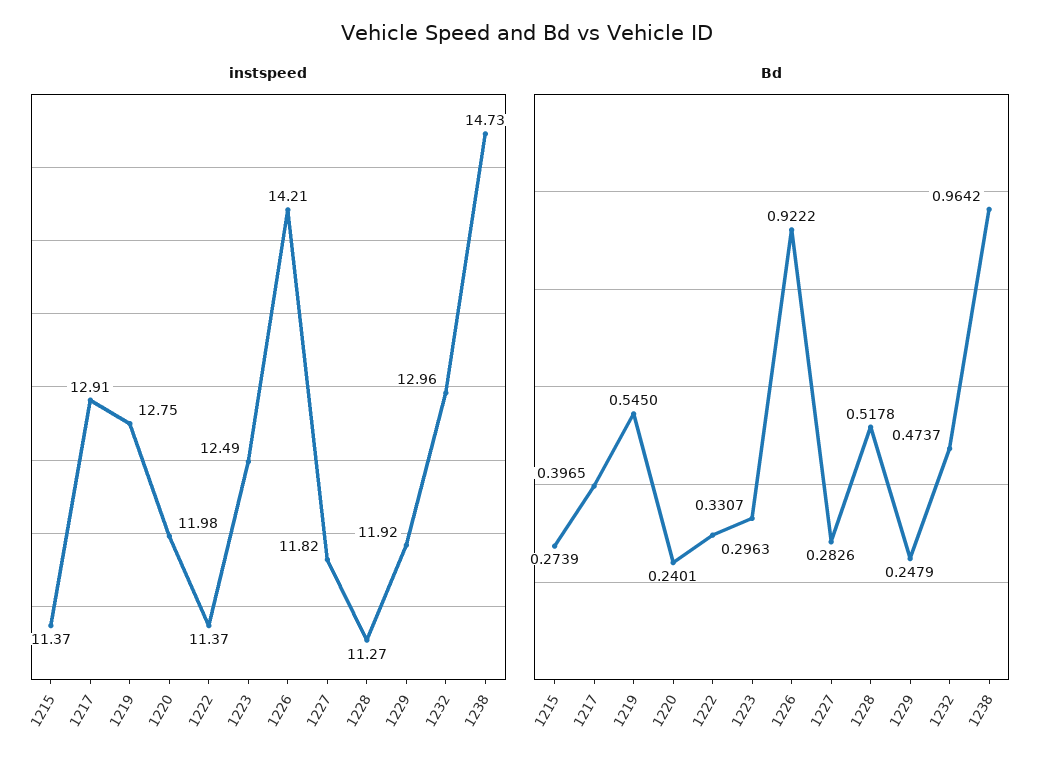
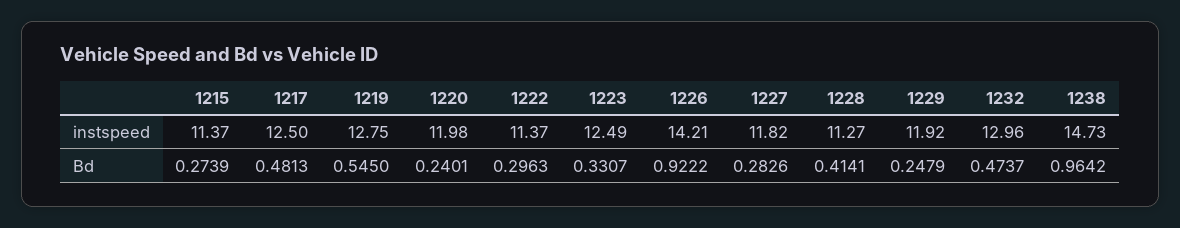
  {
    "instspeed": {
      "1215": 11.37,
-     "1217": 12.91,
+     "1217": 12.5,
      "1219": 12.75,
      "1220": 11.98,
      "1222": 11.37,
      "1223": 12.49,
      "1226": 14.21,
      "1227": 11.82,
      "1228": 11.27,
      "1229": 11.92,
      "1232": 12.96,
      "1238": 14.73
    },
    "Bd": {
      "1215": 0.2739,
-     "1217": 0.3965,
+     "1217": 0.4813,
      "1219": 0.545,
      "1220": 0.2401,
      "1222": 0.2963,
      "1223": 0.3307,
      "1226": 0.9222,
      "1227": 0.2826,
-     "1228": 0.5178,
+     "1228": 0.4141,
      "1229": 0.2479,
      "1232": 0.4737,
      "1238": 0.9642
    }
  }

